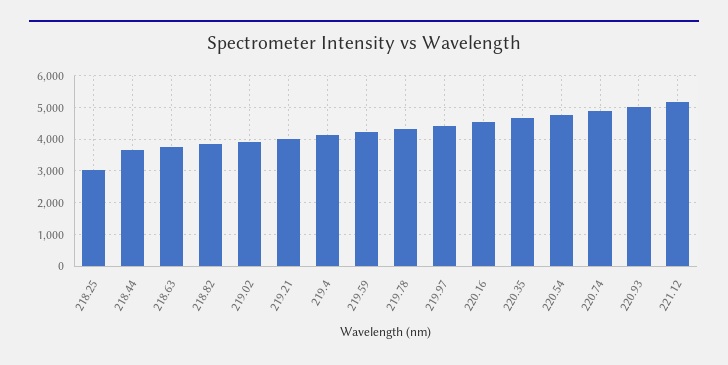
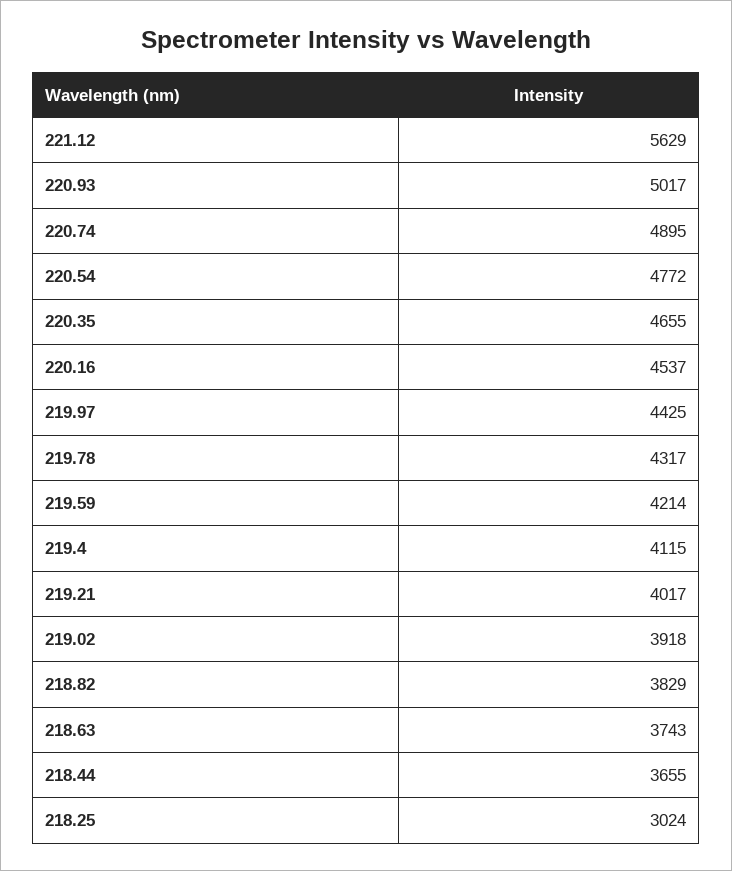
  {
    "218.25": 3024,
    "218.44": 3655,
    "218.63": 3743,
    "218.82": 3829,
    "219.02": 3918,
    "219.21": 4017,
    "219.4": 4115,
    "219.59": 4214,
    "219.78": 4317,
    "219.97": 4425,
    "220.16": 4537,
    "220.35": 4655,
    "220.54": 4772,
    "220.74": 4895,
    "220.93": 5017,
-   "221.12": 5200
+   "221.12": 5629
  }

